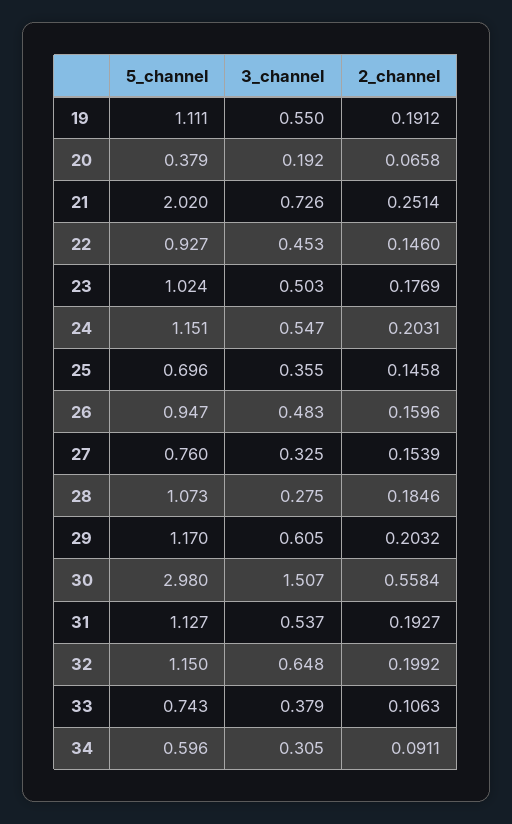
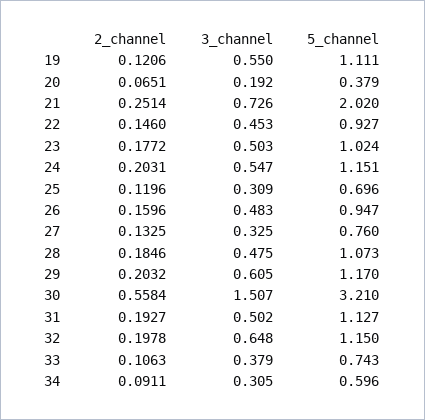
  {
    "5_channel": {
      "19": 1.111,
      "20": 0.379,
      "21": 2.02,
      "22": 0.927,
      "23": 1.024,
      "24": 1.151,
      "25": 0.696,
      "26": 0.947,
      "27": 0.76,
      "28": 1.073,
      "29": 1.17,
-     "30": 2.98,
+     "30": 3.21,
      "31": 1.127,
      "32": 1.15,
      "33": 0.743,
      "34": 0.596
    },
    "3_channel": {
      "19": 0.55,
      "20": 0.192,
      "21": 0.726,
      "22": 0.453,
      "23": 0.503,
      "24": 0.547,
-     "25": 0.355,
+     "25": 0.309,
      "26": 0.483,
      "27": 0.325,
-     "28": 0.275,
+     "28": 0.475,
      "29": 0.605,
      "30": 1.507,
-     "31": 0.537,
+     "31": 0.502,
      "32": 0.648,
      "33": 0.379,
      "34": 0.305
    },
    "2_channel": {
-     "19": 0.1912,
+     "19": 0.1206,
-     "20": 0.0658,
+     "20": 0.0651,
      "21": 0.2514,
      "22": 0.146,
-     "23": 0.1769,
+     "23": 0.1772,
      "24": 0.2031,
-     "25": 0.1458,
+     "25": 0.1196,
      "26": 0.1596,
-     "27": 0.1539,
+     "27": 0.1325,
      "28": 0.1846,
      "29": 0.2032,
      "30": 0.5584,
      "31": 0.1927,
-     "32": 0.1992,
+     "32": 0.1978,
      "33": 0.1063,
      "34": 0.0911
    }
  }

